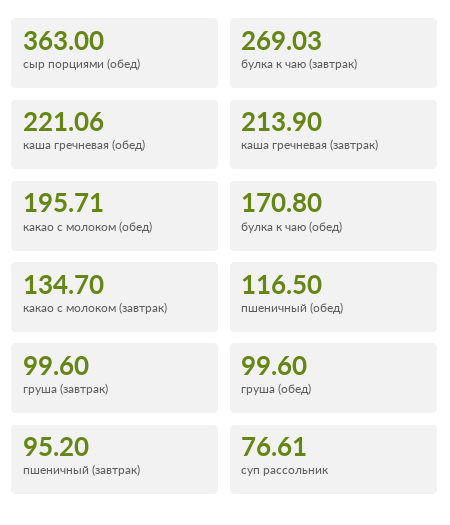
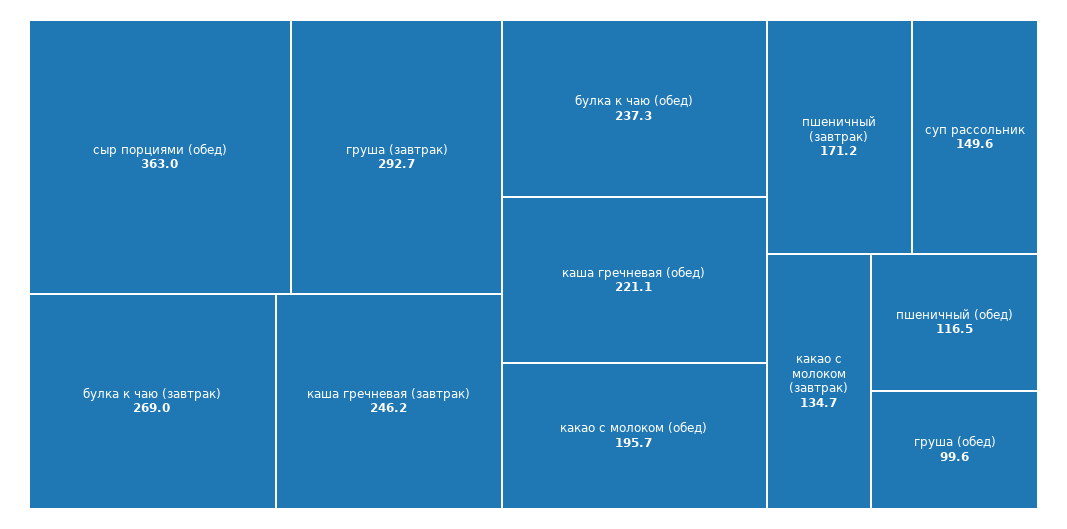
  {
    "сыр порциями (обед)": 363,
    "булка к чаю (завтрак)": 269.03,
    "каша гречневая (обед)": 221.06,
-   "каша гречневая (завтрак)": 213.9,
+   "каша гречневая (завтрак)": 246.2,
    "какао с молоком (обед)": 195.71,
-   "булка к чаю (обед)": 170.8,
+   "булка к чаю (обед)": 237.3,
    "какао с молоком (завтрак)": 134.7,
    "пшеничный (обед)": 116.5,
-   "груша (завтрак)": 99.6,
+   "груша (завтрак)": 292.7,
    "груша (обед)": 99.6,
-   "пшеничный (завтрак)": 95.2,
+   "пшеничный (завтрак)": 171.2,
-   "суп рассольник": 76.61
+   "суп рассольник": 149.6
  }

